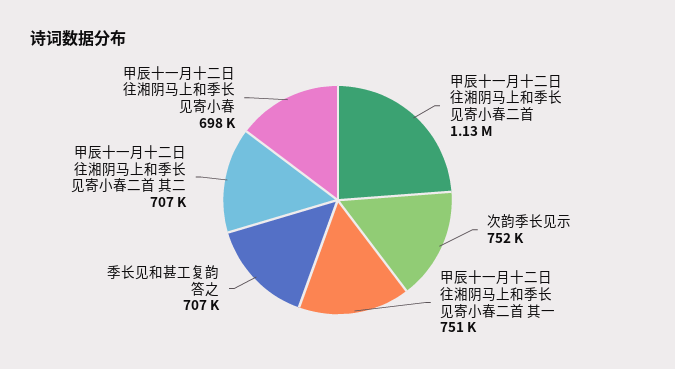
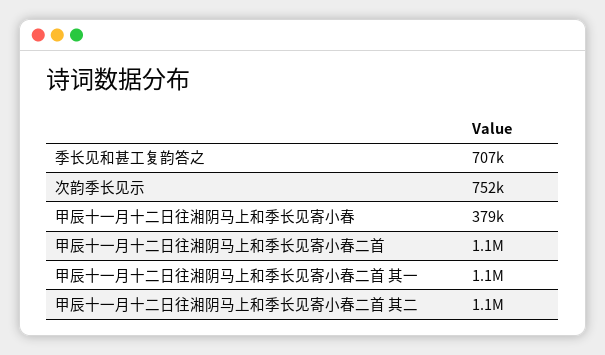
  {
    "甲辰十一月十二日往湘阴马上和季长见寄小春二首": 1130000,
    "次韵季长见示": 752000,
-   "甲辰十一月十二日往湘阴马上和季长见寄小春二首 其一": 751000,
+   "甲辰十一月十二日往湘阴马上和季长见寄小春二首 其一": 1100000,
    "季长见和甚工复韵答之": 707000,
-   "甲辰十一月十二日往湘阴马上和季长见寄小春二首 其二": 707000,
+   "甲辰十一月十二日往湘阴马上和季长见寄小春二首 其二": 1100000,
-   "甲辰十一月十二日往湘阴马上和季长见寄小春": 698000
+   "甲辰十一月十二日往湘阴马上和季长见寄小春": 379000
  }

